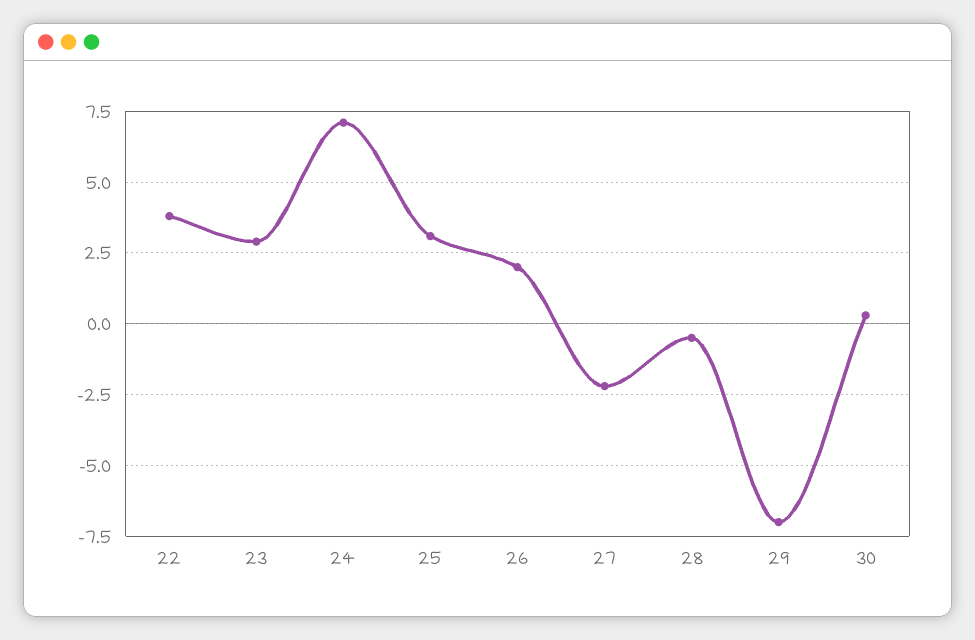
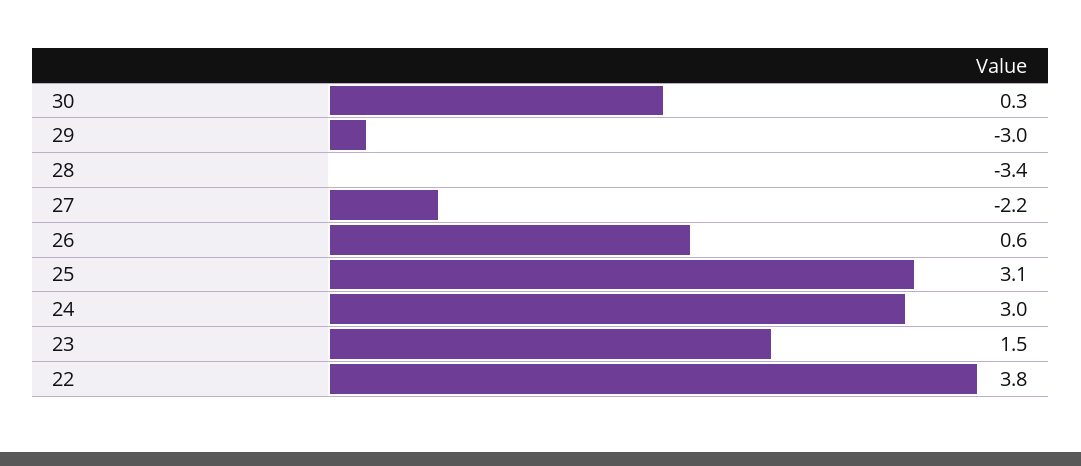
  {
    "22": 3.8,
-   "23": 3,
+   "23": 1.5,
-   "24": 7,
+   "24": 3,
    "25": 3.1,
-   "26": 2,
+   "26": 0.6,
    "27": -2.2,
-   "28": -0.5,
+   "28": -3.4,
-   "29": -7,
+   "29": -3,
    "30": 0.3
  }

